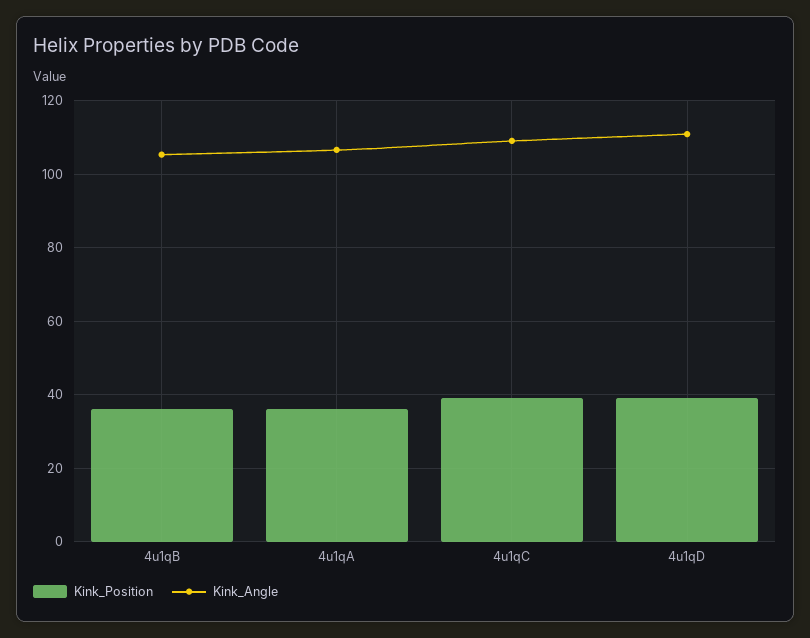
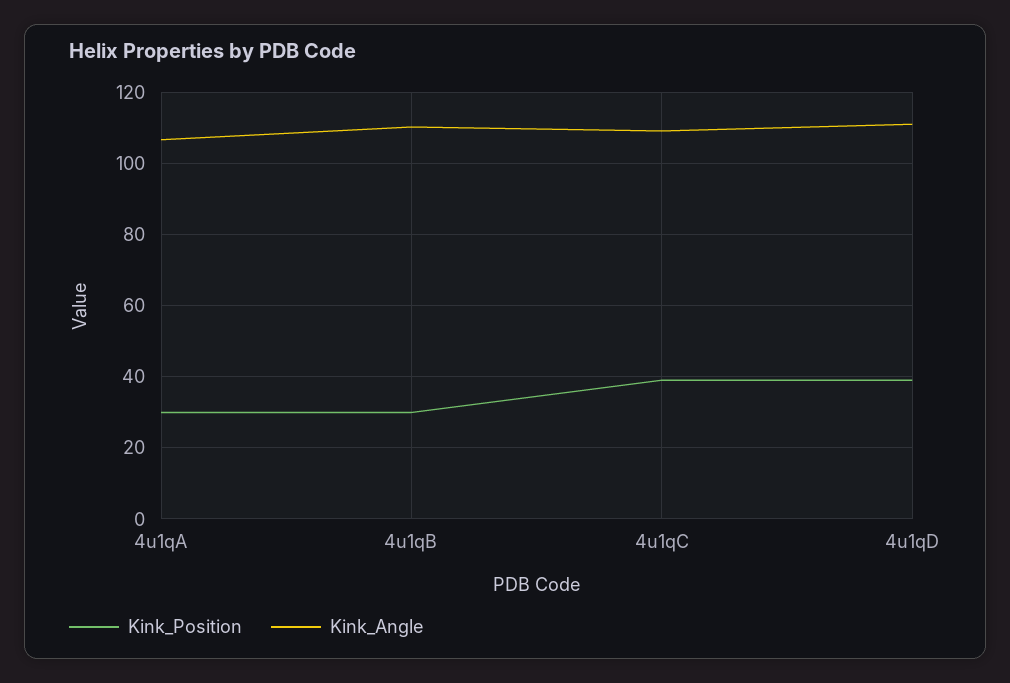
  {
    "Kink_Position": {
-     "4u1qB": 36,
+     "4u1qB": 30,
-     "4u1qA": 36,
+     "4u1qA": 30,
      "4u1qC": 40,
      "4u1qD": 40
    },
    "Kink_Angle": {
-     "4u1qB": 106,
+     "4u1qB": 110,
      "4u1qA": 106,
      "4u1qC": 110,
      "4u1qD": 112
    }
  }

